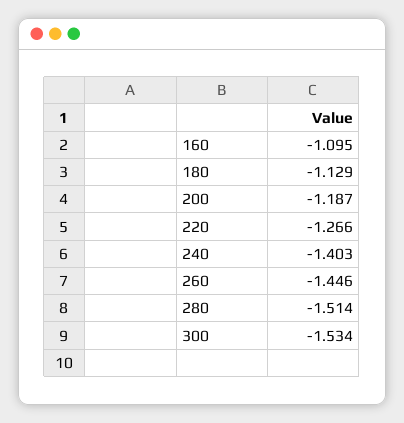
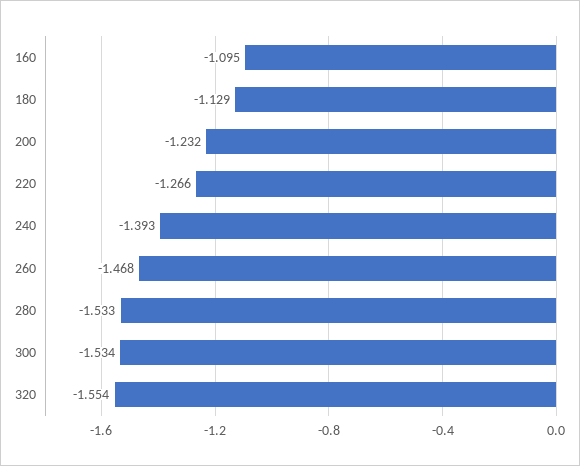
  {
    "160": -1.095,
    "180": -1.129,
-   "200": -1.187,
+   "200": -1.232,
    "220": -1.266,
-   "240": -1.403,
+   "240": -1.393,
-   "260": -1.446,
+   "260": -1.468,
-   "280": -1.514,
+   "280": -1.533,
-   "300": -1.534
+   "300": -1.534,
+   "320": -1.554
  }

